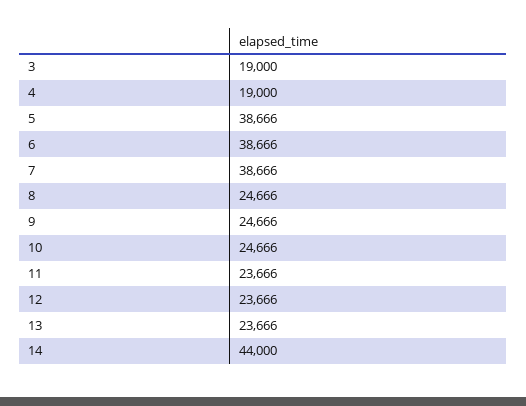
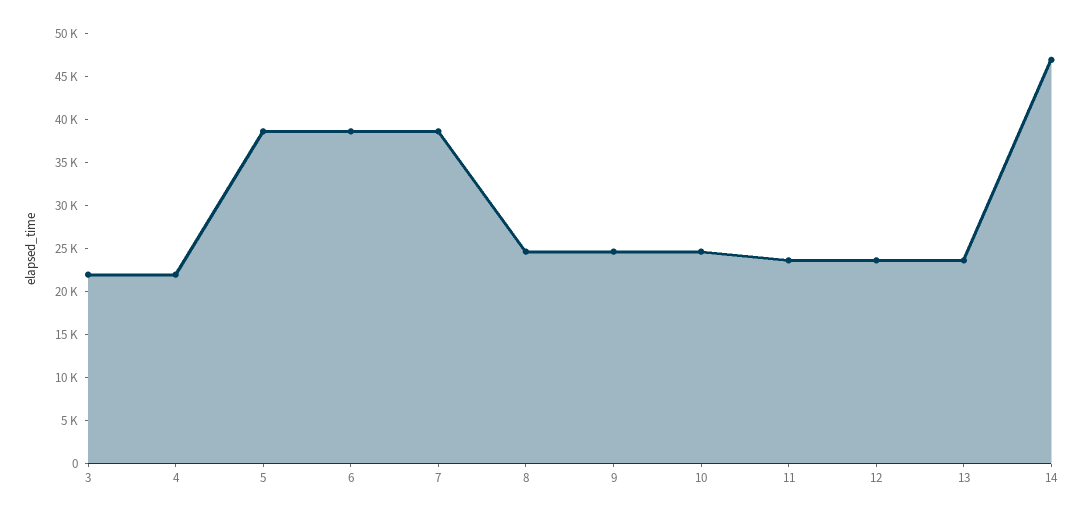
  {
-   "3": 19000,
+   "3": 22000,
-   "4": 19000,
+   "4": 22000,
    "5": 38666,
    "6": 38666,
    "7": 38666,
    "8": 24666,
    "9": 24666,
    "10": 24666,
    "11": 23666,
    "12": 23666,
    "13": 23666,
-   "14": 44000
+   "14": 47000
  }

